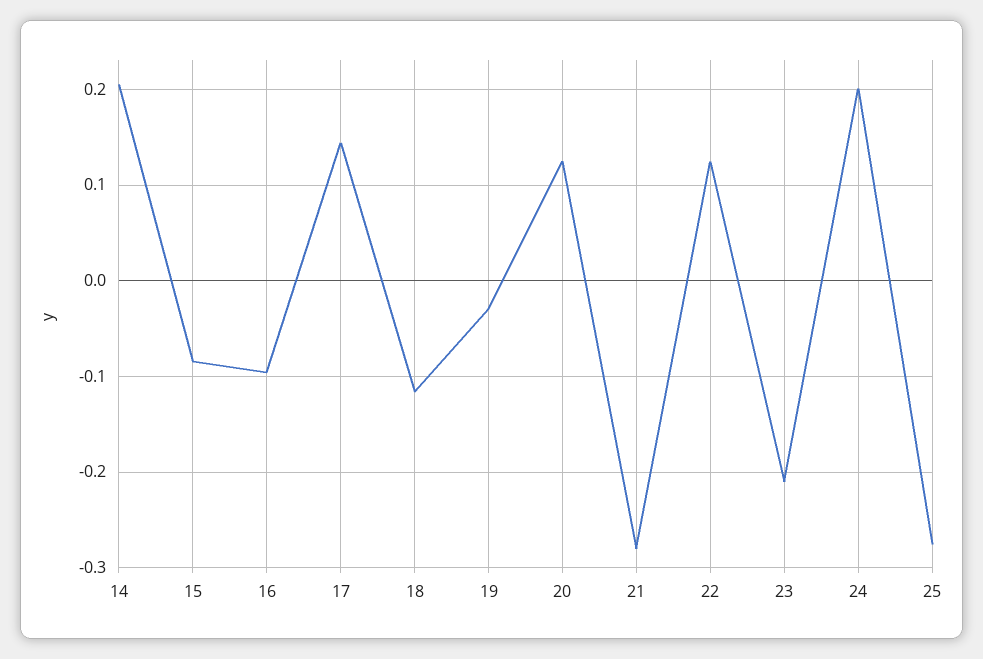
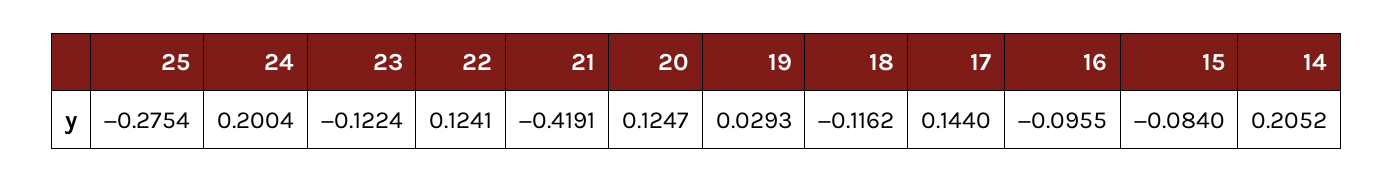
  {
    "14": 0.2052,
    "15": -0.084,
    "16": -0.0955,
    "17": 0.144,
    "18": -0.1162,
-   "19": -0.03,
+   "19": 0.0293,
    "20": 0.1247,
-   "21": -0.28,
+   "21": -0.4191,
    "22": 0.1241,
-   "23": -0.21,
+   "23": -0.1224,
    "24": 0.2004,
    "25": -0.2754
  }

